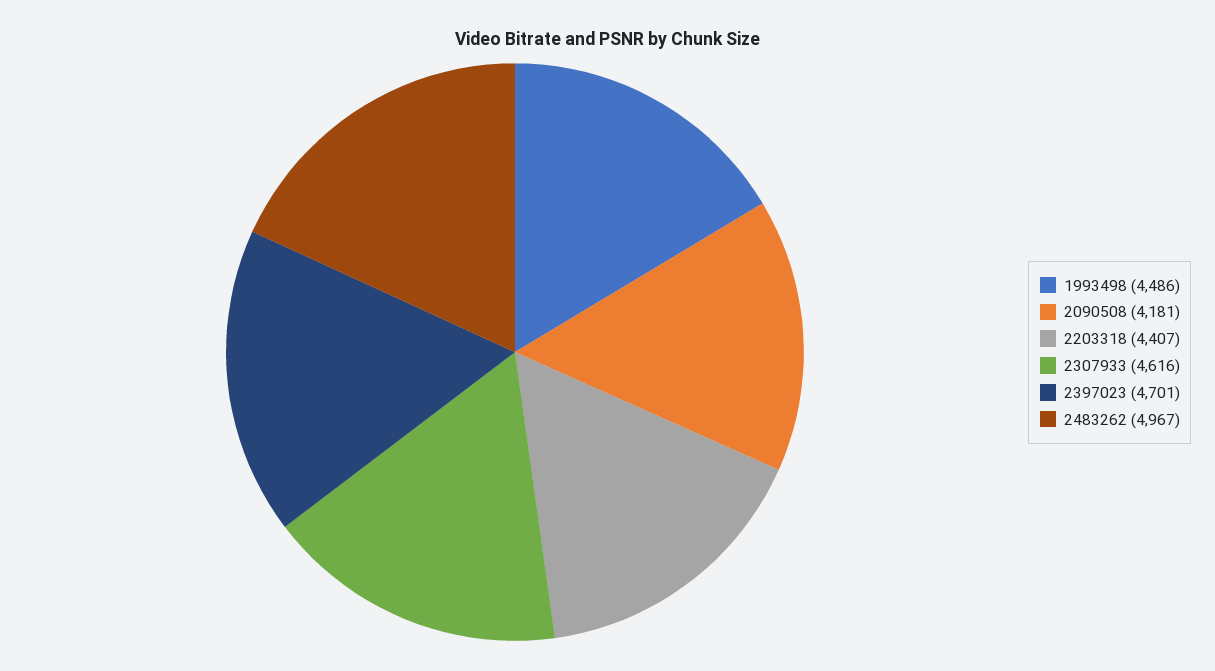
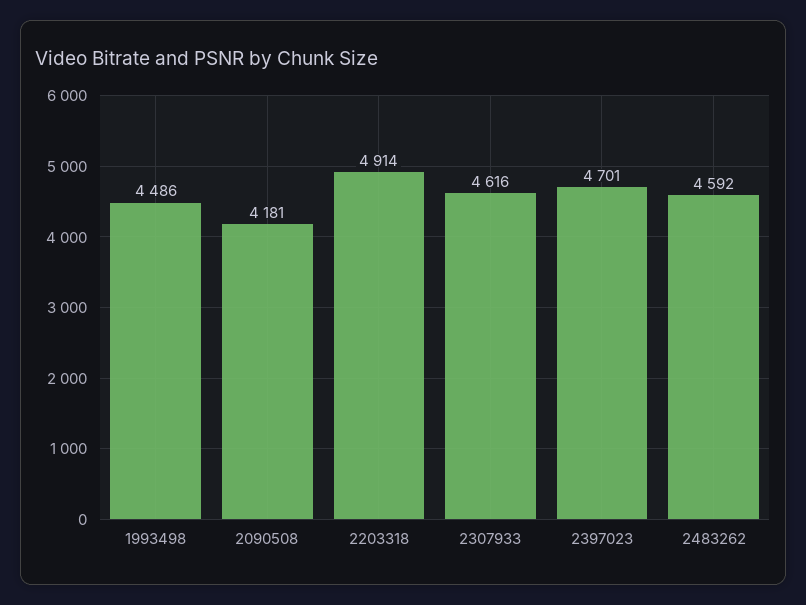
  {
    "1993498": 4486,
    "2090508": 4181,
-   "2203318": 4407,
+   "2203318": 4914,
    "2307933": 4616,
    "2397023": 4701,
-   "2483262": 4967
+   "2483262": 4592
  }

